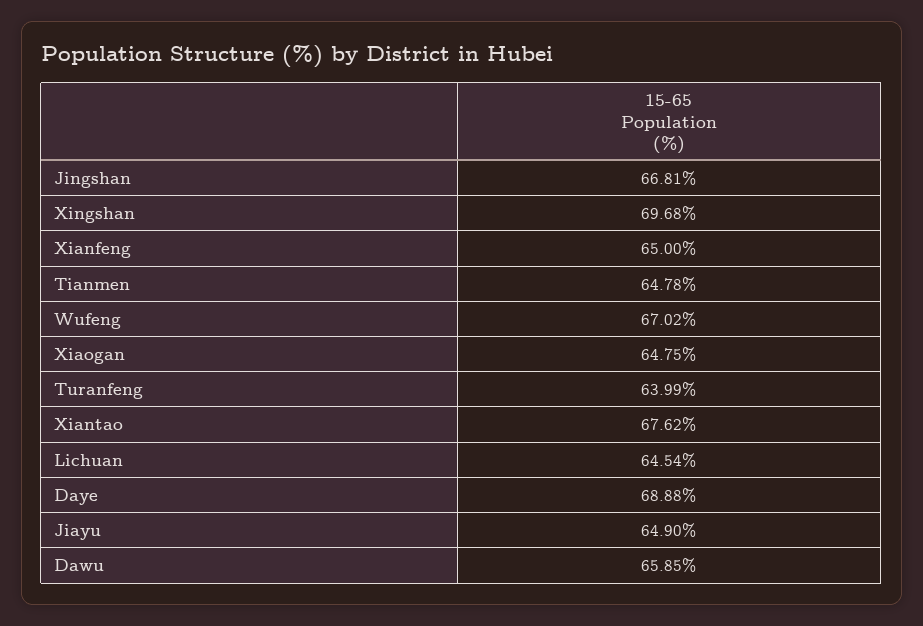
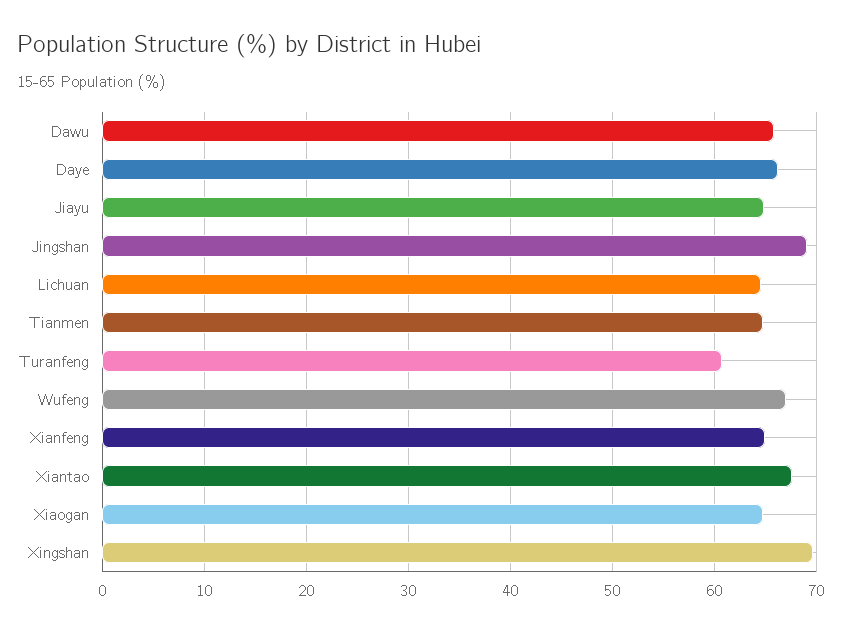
  {
-   "Jingshan": 66.81,
+   "Jingshan": 69,
    "Xingshan": 69.68,
    "Xianfeng": 65,
    "Tianmen": 64.78,
    "Wufeng": 67.02,
    "Xiaogan": 64.75,
-   "Turanfeng": 63.99,
+   "Turanfeng": 61,
    "Xiantao": 67.62,
    "Lichuan": 64.54,
-   "Daye": 68.88,
+   "Daye": 66,
    "Jiayu": 64.9,
    "Dawu": 65.85
  }

